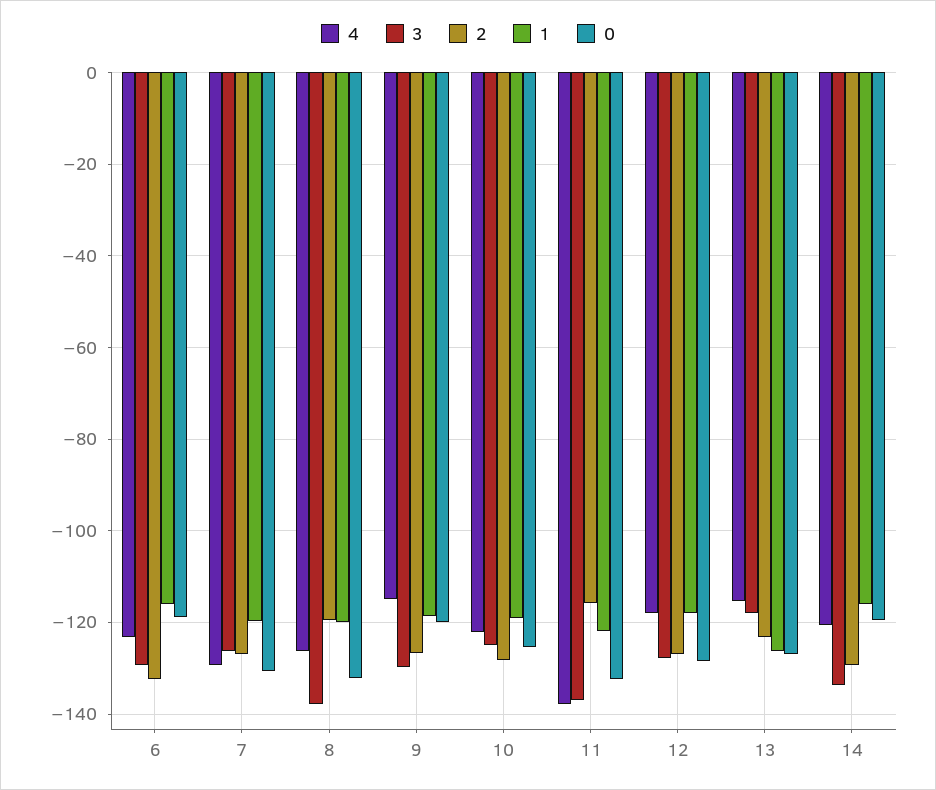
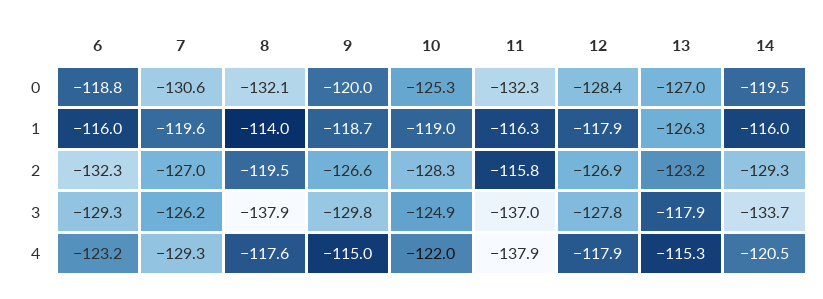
  {
    "4": {
      "6": -123.2,
      "7": -129.3,
-     "8": -126,
+     "8": -117.6,
      "9": -115,
      "10": -122,
      "11": -137.9,
      "12": -117.9,
      "13": -115.3,
      "14": -120.5
    },
    "3": {
      "6": -129.3,
      "7": -126.2,
      "8": -137.9,
      "9": -129.8,
      "10": -124.9,
      "11": -137,
      "12": -127.8,
      "13": -117.9,
      "14": -133.7
    },
    "2": {
      "6": -132.3,
      "7": -127,
      "8": -119.5,
      "9": -126.6,
      "10": -128.3,
      "11": -115.8,
      "12": -126.9,
      "13": -123.2,
      "14": -129.3
    },
    "1": {
      "6": -116,
      "7": -119.6,
-     "8": -120,
+     "8": -114,
      "9": -118.7,
      "10": -119,
-     "11": -122,
+     "11": -116.3,
      "12": -117.9,
      "13": -126.3,
      "14": -116
    },
    "0": {
      "6": -118.8,
      "7": -130.6,
      "8": -132.1,
      "9": -120,
      "10": -125.3,
      "11": -132.3,
      "12": -128.4,
      "13": -127,
      "14": -119.5
    }
  }

